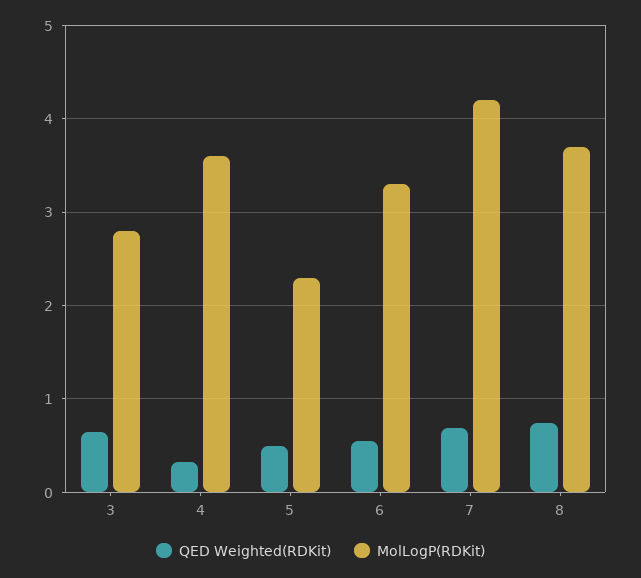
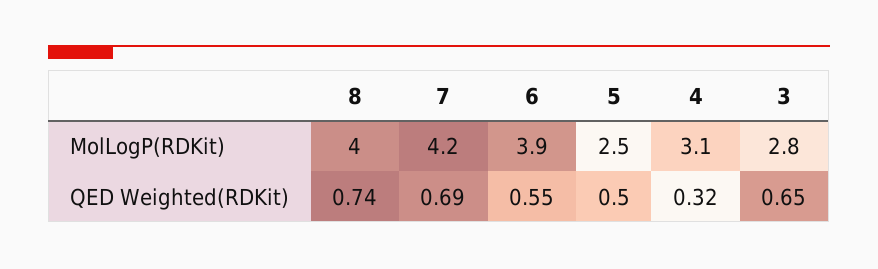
  {
    "QED Weighted(RDKit)": {
      "3": 0.65,
      "4": 0.32,
      "5": 0.5,
      "6": 0.55,
      "7": 0.69,
      "8": 0.74
    },
    "MolLogP(RDKit)": {
      "3": 2.8,
-     "4": 3.6,
+     "4": 3.1,
-     "5": 2.3,
+     "5": 2.5,
-     "6": 3.3,
+     "6": 3.9,
      "7": 4.2,
-     "8": 3.7
+     "8": 4
    }
  }

